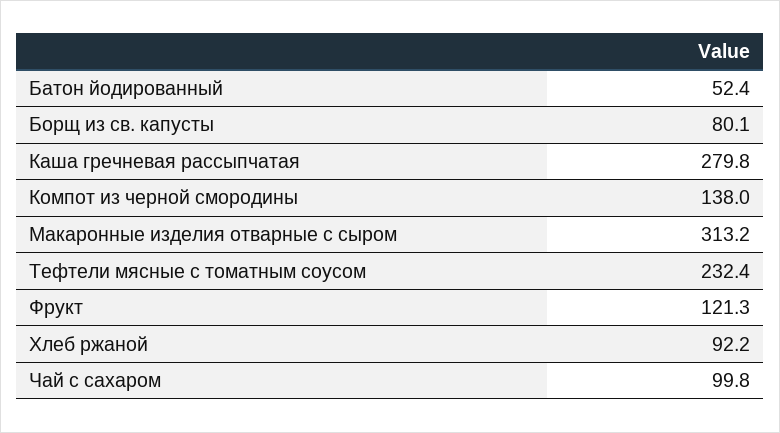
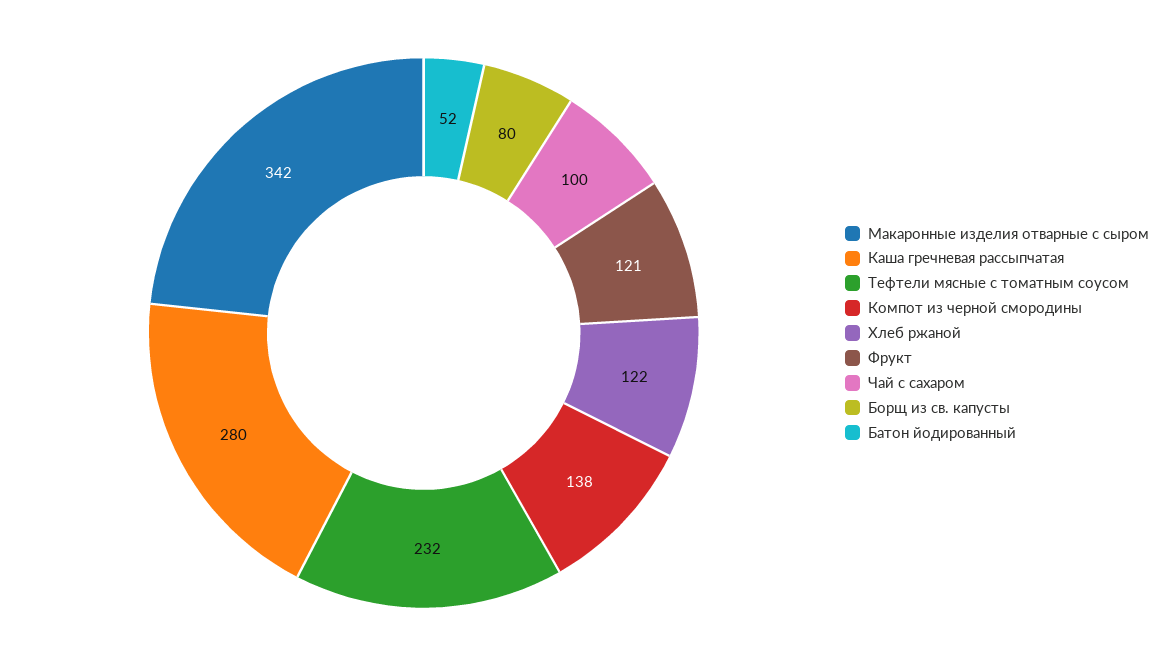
  {
    "Батон йодированный": 52.4,
    "Борщ из св. капусты": 80.1,
    "Каша гречневая рассыпчатая": 279.8,
    "Компот из черной смородины": 138,
-   "Макаронные изделия отварные с сыром": 313.2,
+   "Макаронные изделия отварные с сыром": 342,
    "Тефтели мясные с томатным соусом": 232.4,
    "Фрукт": 121.3,
-   "Хлеб ржаной": 92.2,
+   "Хлеб ржаной": 122,
    "Чай с сахаром": 99.8
  }

